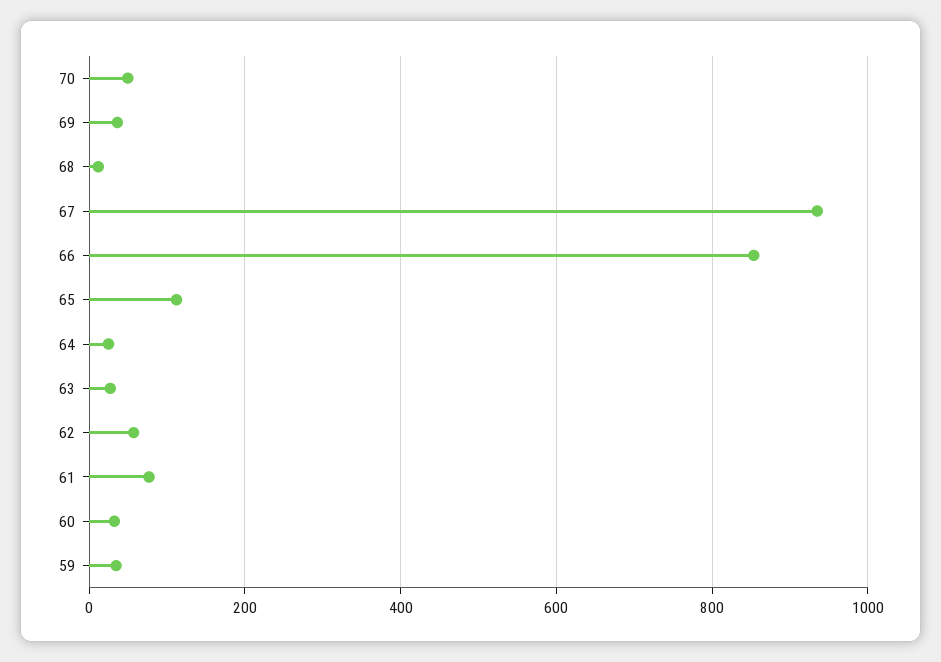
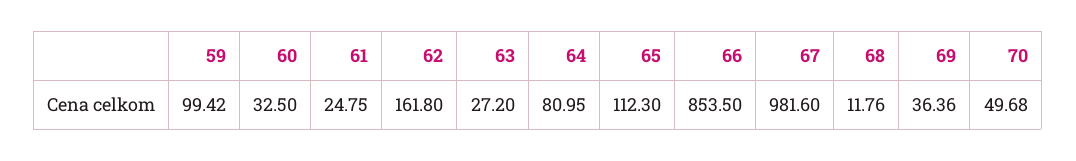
  {
    "70": 49.68,
    "69": 36.36,
    "68": 11.76,
-   "67": 940,
+   "67": 981.6,
    "66": 853.5,
    "65": 112.3,
-   "64": 20,
+   "64": 80.95,
    "63": 27.2,
-   "62": 60,
+   "62": 161.8,
-   "61": 80,
+   "61": 24.75,
    "60": 32.5,
-   "59": 40
+   "59": 99.42
  }

